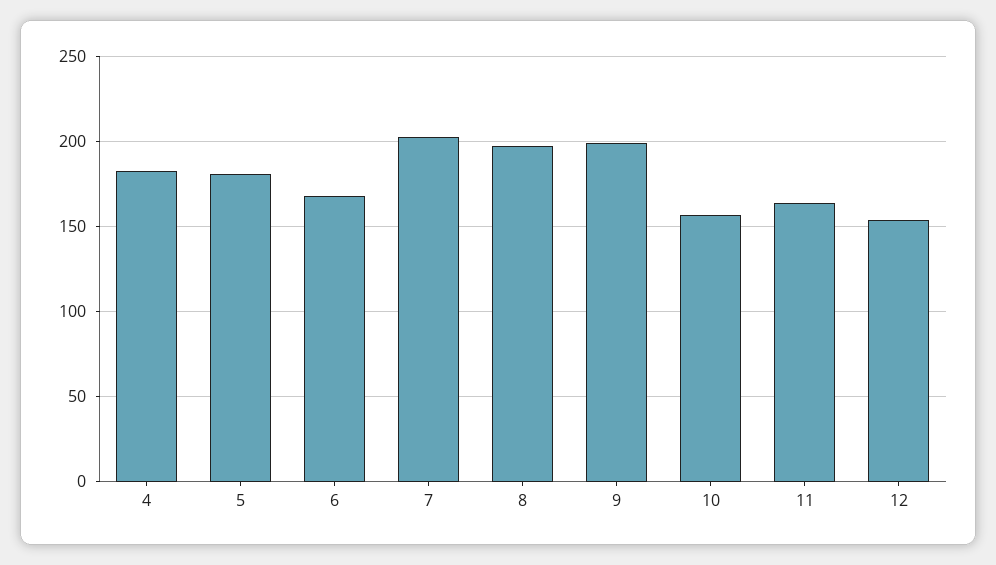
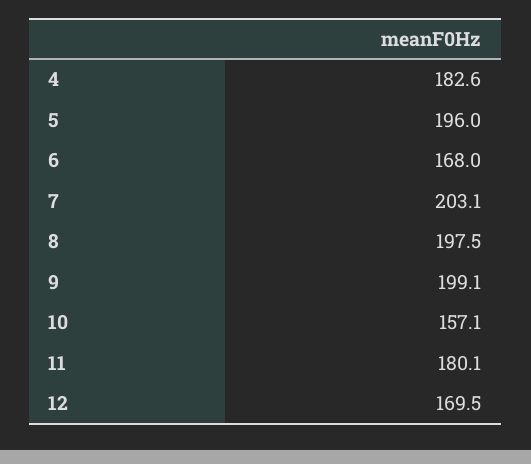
  {
    "4": 182.6,
-   "5": 180,
+   "5": 196,
    "6": 168,
    "7": 203.1,
    "8": 197.5,
    "9": 199.1,
    "10": 157.1,
-   "11": 165,
+   "11": 180.1,
-   "12": 155
+   "12": 169.5
  }

